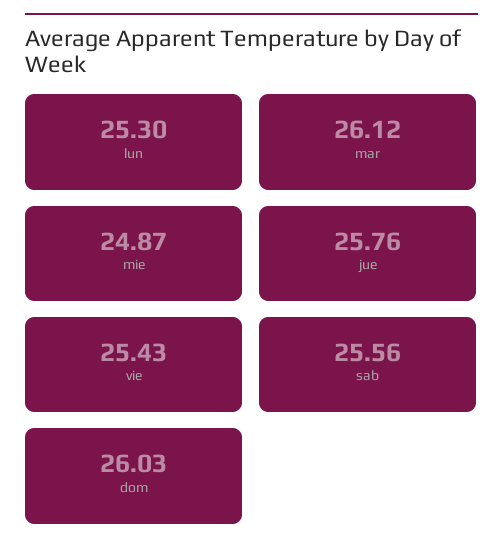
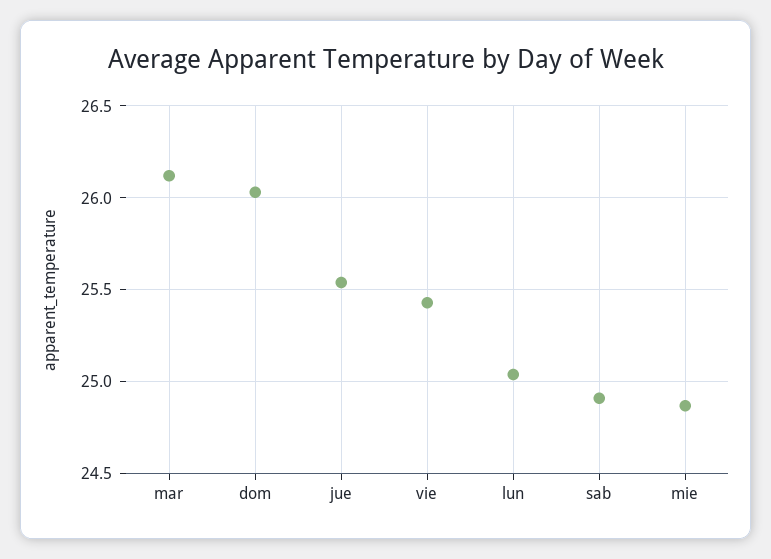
  {
-   "lun": 25.3,
+   "lun": 25.05,
    "mar": 26.12,
    "mie": 24.87,
-   "jue": 25.76,
+   "jue": 25.55,
    "vie": 25.43,
-   "sab": 25.56,
+   "sab": 24.9,
    "dom": 26.03
  }

